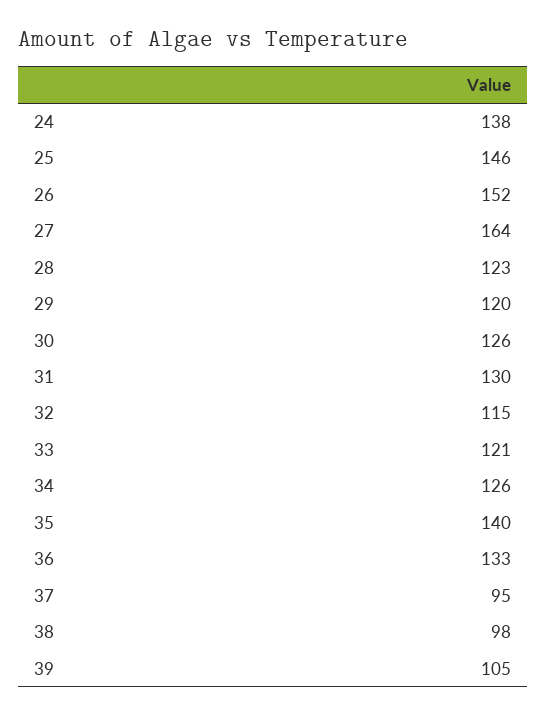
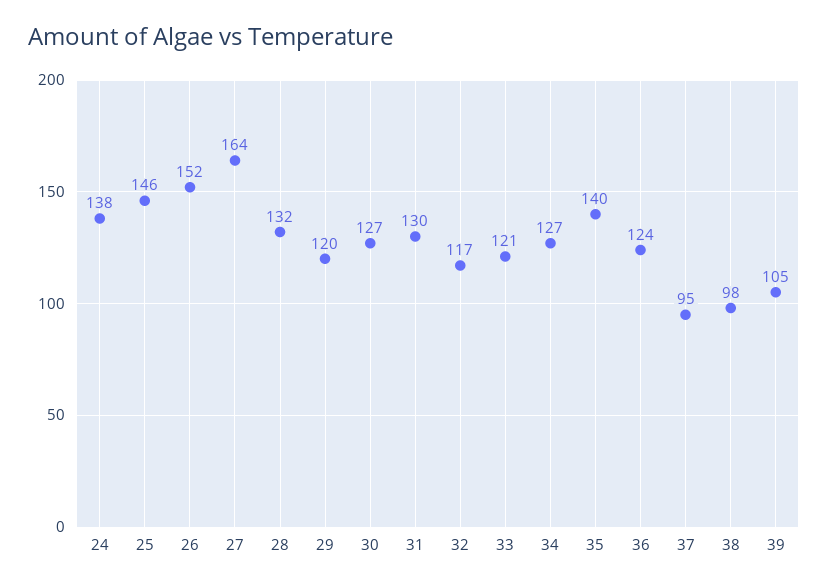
  {
    "24": 138,
    "25": 146,
    "26": 152,
    "27": 164,
-   "28": 123,
+   "28": 132,
    "29": 120,
-   "30": 126,
+   "30": 127,
    "31": 130,
-   "32": 115,
+   "32": 117,
    "33": 121,
-   "34": 126,
+   "34": 127,
    "35": 140,
-   "36": 133,
+   "36": 124,
    "37": 95,
    "38": 98,
    "39": 105
  }

